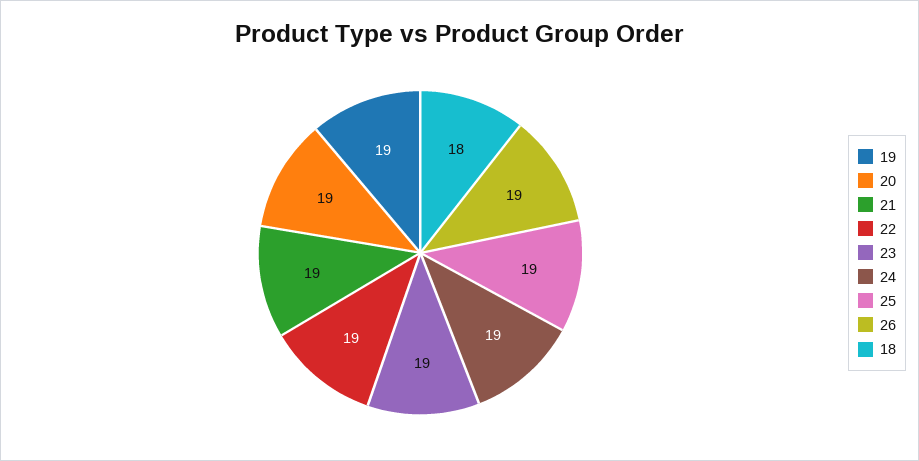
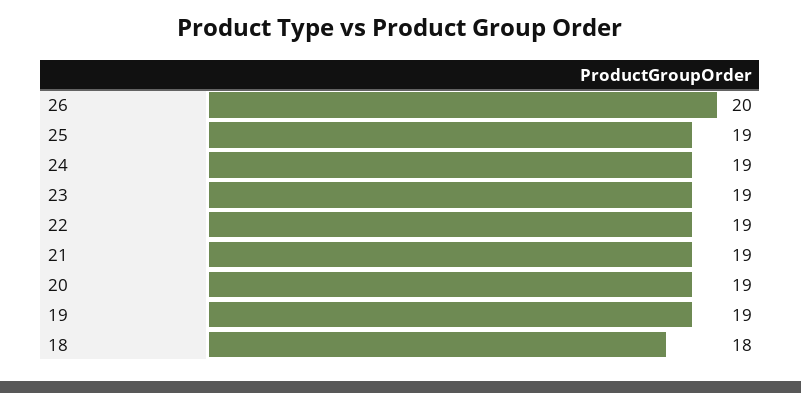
  {
    "19": 19,
    "20": 19,
    "21": 19,
    "22": 19,
    "23": 19,
    "24": 19,
    "25": 19,
-   "26": 19,
+   "26": 20,
    "18": 18
  }

